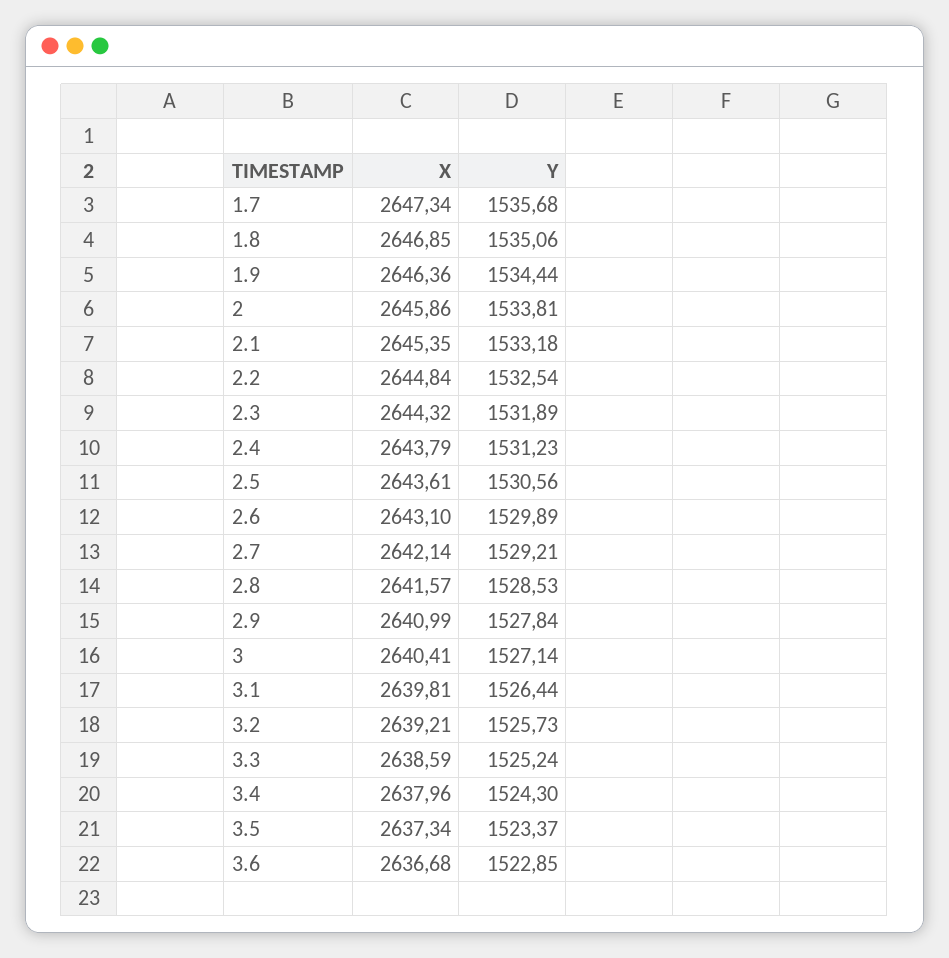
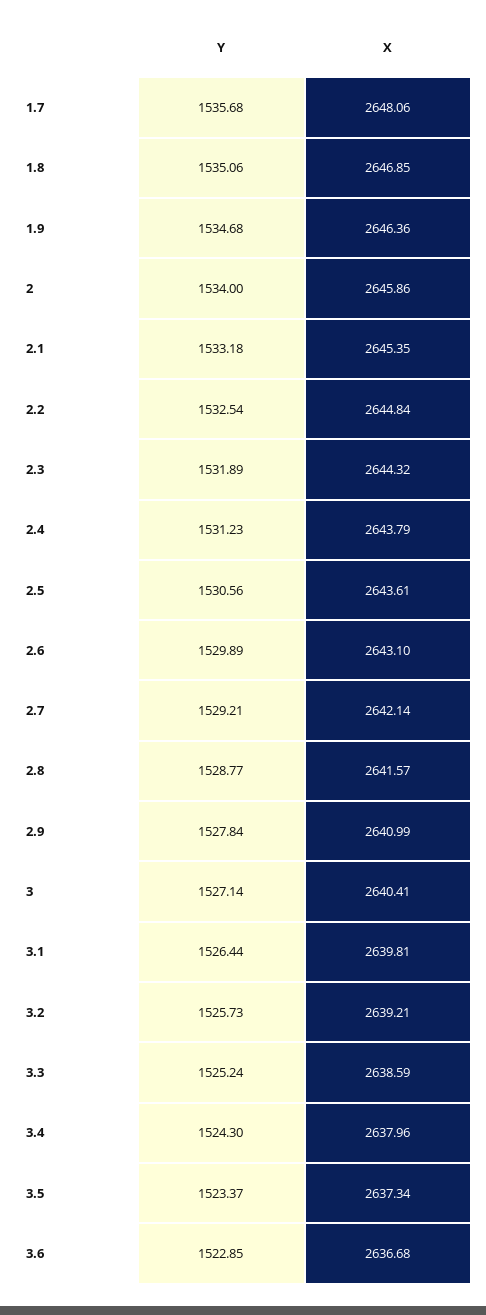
  {
    "X": {
-     "1.7": 2647.34,
+     "1.7": 2648.06,
      "1.8": 2646.85,
      "1.9": 2646.36,
      "2": 2645.86,
      "2.1": 2645.35,
      "2.2": 2644.84,
      "2.3": 2644.32,
      "2.4": 2643.79,
      "2.5": 2643.61,
      "2.6": 2643.1,
      "2.7": 2642.14,
      "2.8": 2641.57,
      "2.9": 2640.99,
      "3": 2640.41,
      "3.1": 2639.81,
      "3.2": 2639.21,
      "3.3": 2638.59,
      "3.4": 2637.96,
      "3.5": 2637.34,
      "3.6": 2636.68
    },
    "Y": {
      "1.7": 1535.68,
      "1.8": 1535.06,
-     "1.9": 1534.44,
+     "1.9": 1534.68,
-     "2": 1533.81,
+     "2": 1534,
      "2.1": 1533.18,
      "2.2": 1532.54,
      "2.3": 1531.89,
      "2.4": 1531.23,
      "2.5": 1530.56,
      "2.6": 1529.89,
      "2.7": 1529.21,
-     "2.8": 1528.53,
+     "2.8": 1528.77,
      "2.9": 1527.84,
      "3": 1527.14,
      "3.1": 1526.44,
      "3.2": 1525.73,
      "3.3": 1525.24,
      "3.4": 1524.3,
      "3.5": 1523.37,
      "3.6": 1522.85
    }
  }

